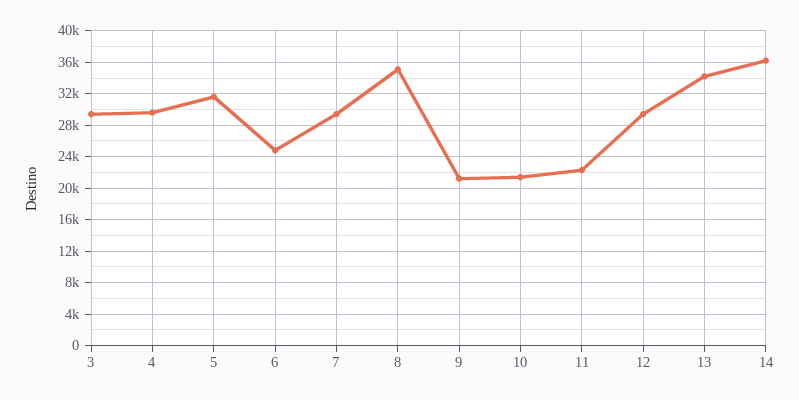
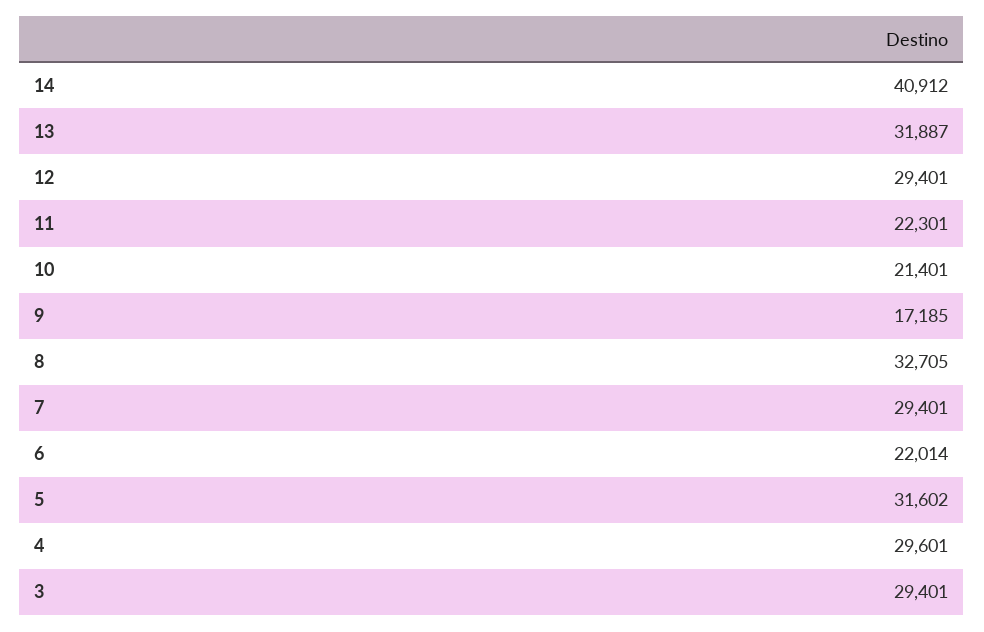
  {
    "3": 29401,
    "4": 29601,
    "5": 31602,
-   "6": 25000,
+   "6": 22014,
    "7": 29401,
-   "8": 35000,
+   "8": 32705,
-   "9": 21000,
+   "9": 17185,
    "10": 21401,
    "11": 22301,
    "12": 29401,
-   "13": 34000,
+   "13": 31887,
-   "14": 36000
+   "14": 40912
  }

